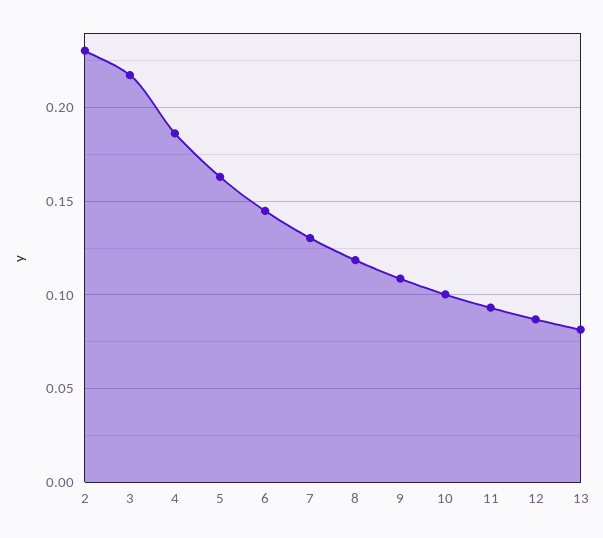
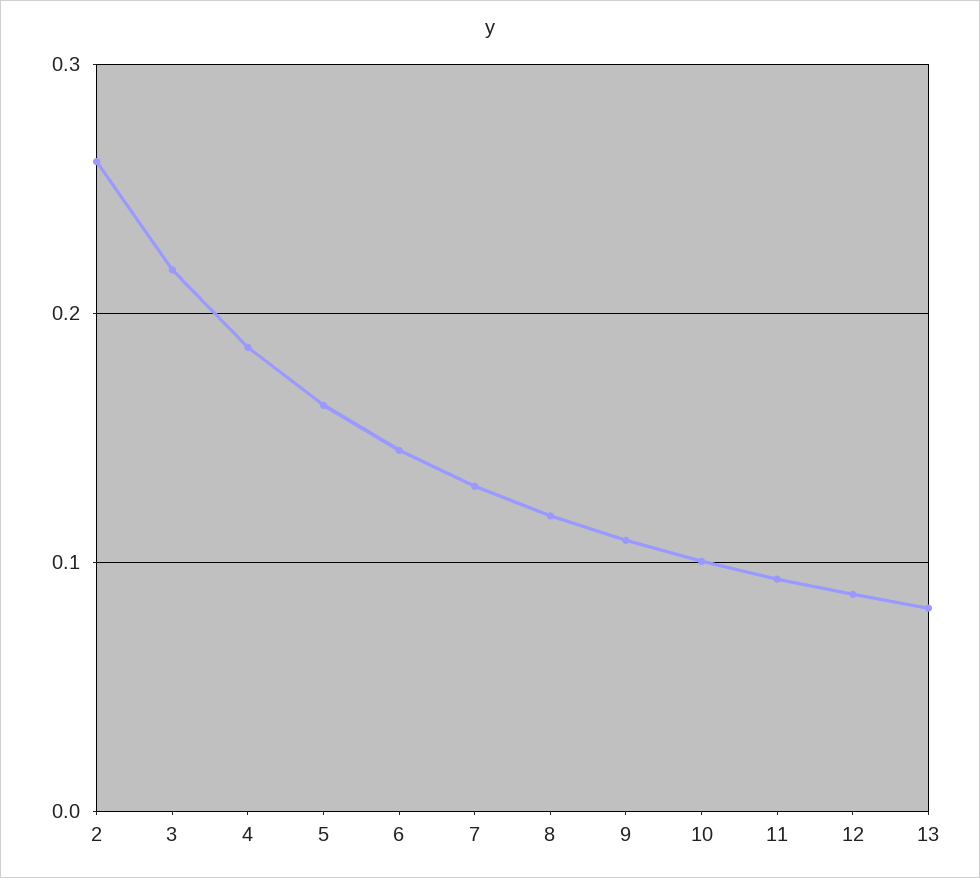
  {
-   "2": 0.23,
+   "2": 0.26,
    "3": 0.215,
    "4": 0.185,
    "5": 0.165,
    "6": 0.145,
    "7": 0.13,
    "8": 0.12,
    "9": 0.11,
    "10": 0.1,
    "11": 0.095,
    "12": 0.085,
    "13": 0.08
  }

